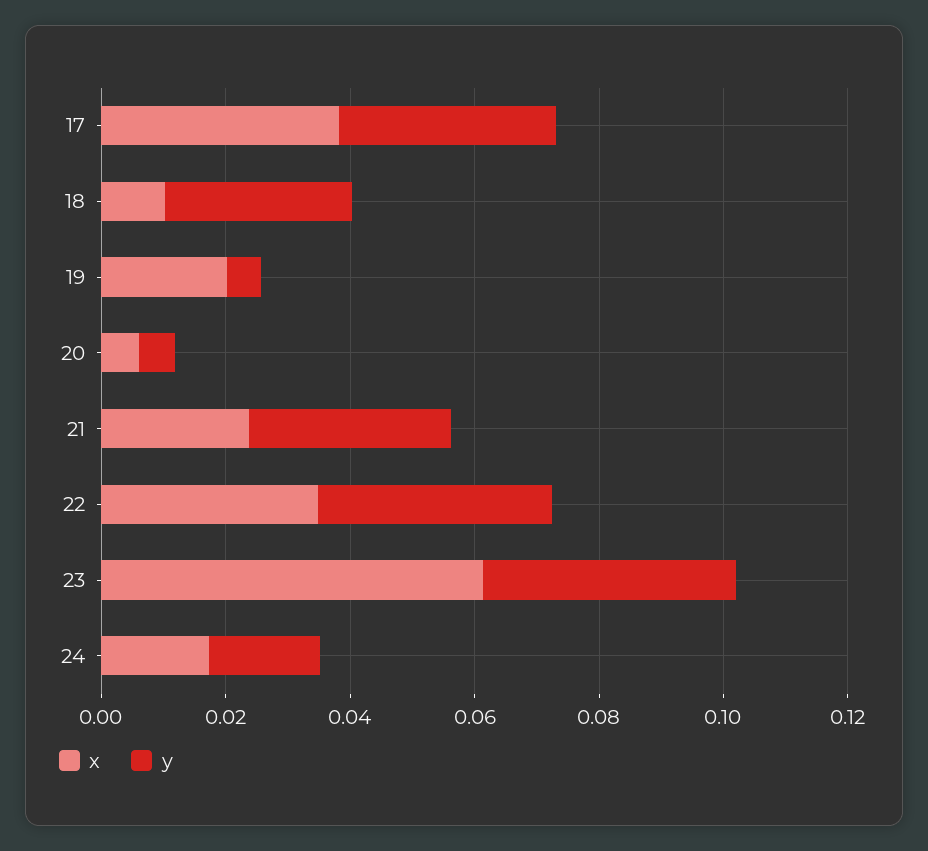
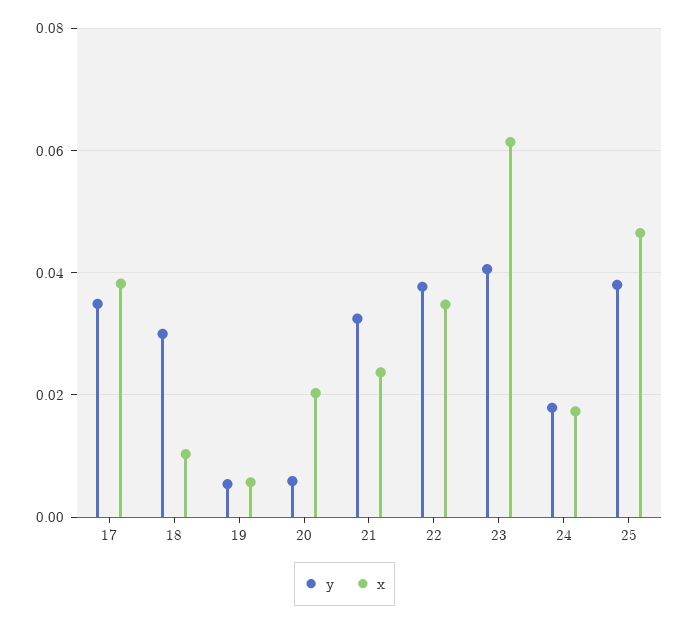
  {
    "x": {
      "17": 0.038,
      "18": 0.01,
-     "19": 0.02,
+     "19": 0.006,
-     "20": 0.005,
+     "20": 0.02,
      "21": 0.024,
      "22": 0.034,
      "23": 0.062,
-     "24": 0.018
+     "24": 0.018,
+     "25": 0.046
    },
    "y": {
      "17": 0.034,
      "18": 0.03,
      "19": 0.006,
      "20": 0.006,
      "21": 0.032,
      "22": 0.038,
      "23": 0.04,
-     "24": 0.018
+     "24": 0.018,
+     "25": 0.038
    }
  }

